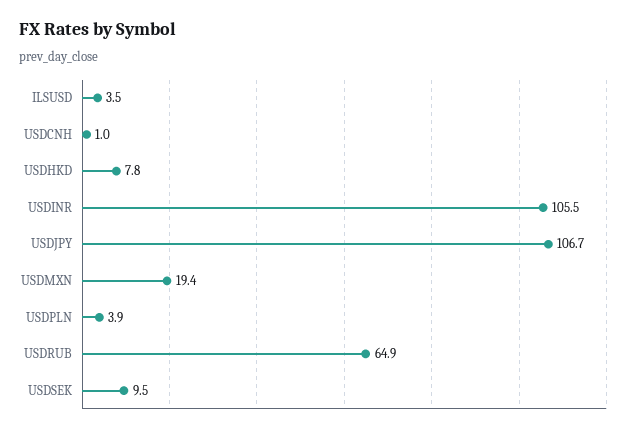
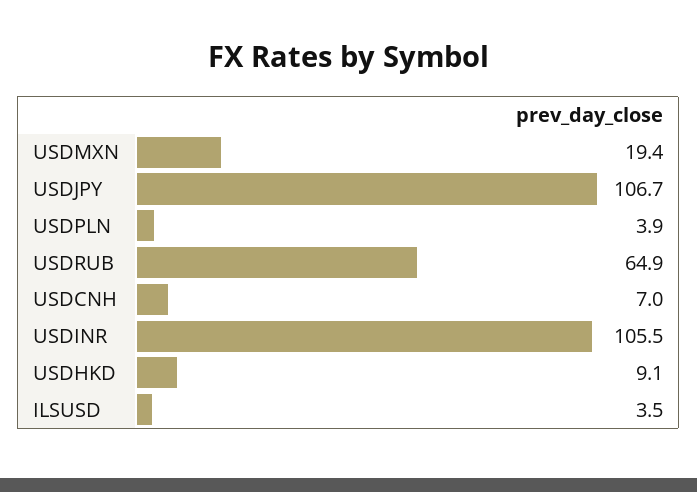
  {
    "ILSUSD": 3.5,
-   "USDCNH": 1,
+   "USDCNH": 7,
-   "USDHKD": 7.8,
+   "USDHKD": 9.1,
    "USDINR": 105.5,
    "USDJPY": 106.7,
    "USDMXN": 19.4,
    "USDPLN": 3.9,
-   "USDRUB": 64.9,
+   "USDRUB": 64.9
-   "USDSEK": 9.5
  }

